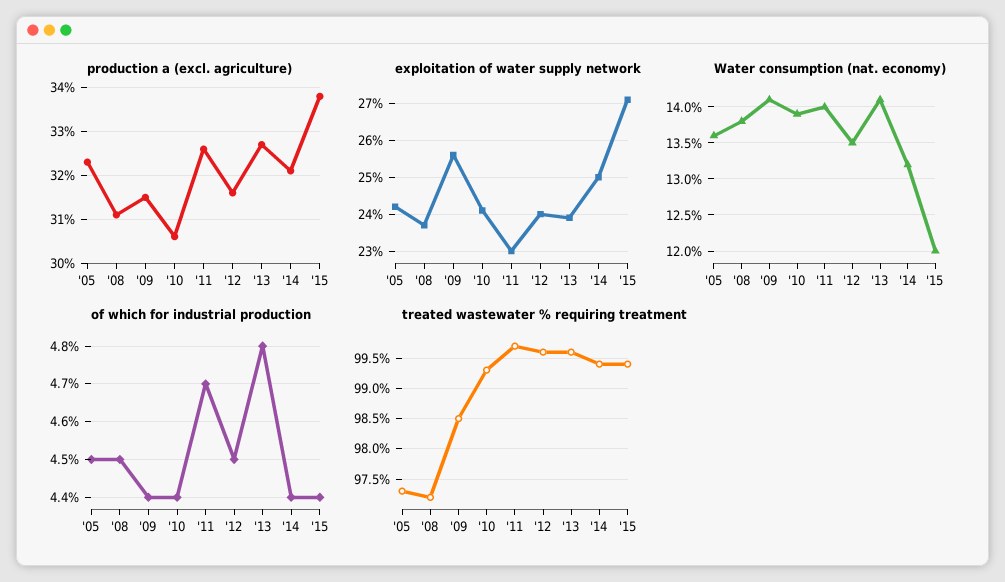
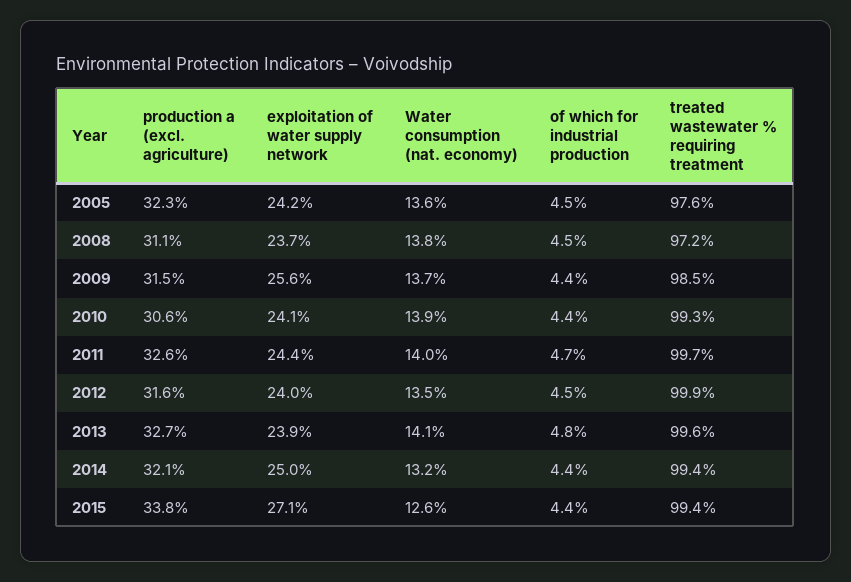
  {
    "production a (excl. agriculture)": {
      "'05": 32.3,
      "'08": 31.1,
      "'09": 31.5,
      "'10": 30.6,
      "'11": 32.6,
      "'12": 31.6,
      "'13": 32.7,
      "'14": 32.1,
      "'15": 33.8
    },
    "exploitation of water supply network": {
      "'05": 24.2,
      "'08": 23.7,
      "'09": 25.6,
      "'10": 24.1,
-     "'11": 23,
+     "'11": 24.4,
      "'12": 24,
      "'13": 23.9,
      "'14": 25,
      "'15": 27.1
    },
    "Water consumption (nat. economy)": {
      "'05": 13.6,
      "'08": 13.8,
-     "'09": 14.1,
+     "'09": 13.7,
      "'10": 13.9,
      "'11": 14,
      "'12": 13.5,
      "'13": 14.1,
      "'14": 13.2,
-     "'15": 12
+     "'15": 12.6
    },
    "of which for industrial production": {
      "'05": 4.5,
      "'08": 4.5,
      "'09": 4.4,
      "'10": 4.4,
      "'11": 4.7,
      "'12": 4.5,
      "'13": 4.8,
      "'14": 4.4,
      "'15": 4.4
    },
    "treated wastewater % requiring treatment": {
-     "'05": 97.3,
+     "'05": 97.6,
      "'08": 97.2,
      "'09": 98.5,
      "'10": 99.3,
      "'11": 99.7,
-     "'12": 99.6,
+     "'12": 99.9,
      "'13": 99.6,
      "'14": 99.4,
      "'15": 99.4
    }
  }

